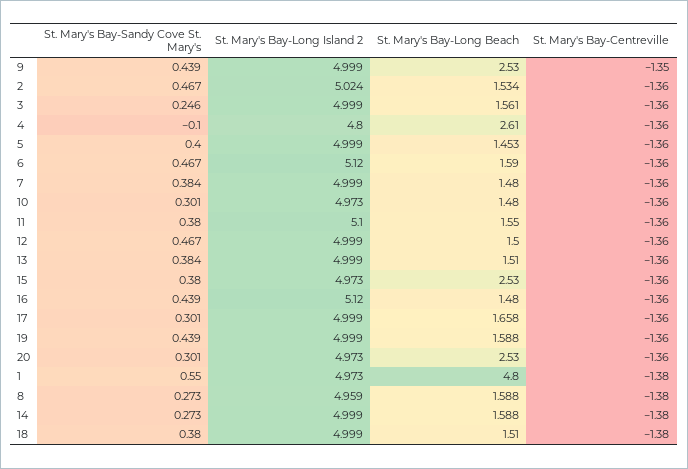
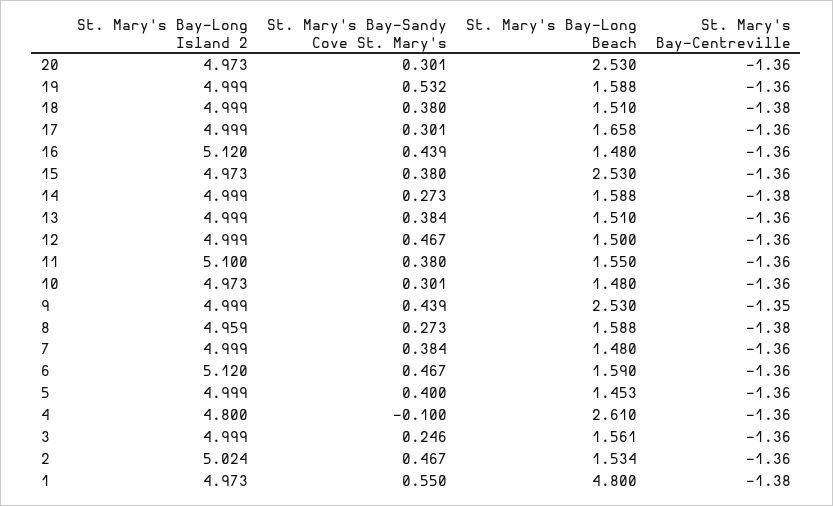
  {
    "St. Mary's Bay-Sandy Cove St. Mary's": {
      "9": 0.439,
      "2": 0.467,
      "3": 0.246,
      "4": -0.1,
      "5": 0.4,
      "6": 0.467,
      "7": 0.384,
      "10": 0.301,
      "11": 0.38,
      "12": 0.467,
      "13": 0.384,
      "15": 0.38,
      "16": 0.439,
      "17": 0.301,
-     "19": 0.439,
+     "19": 0.532,
      "20": 0.301,
      "1": 0.55,
      "8": 0.273,
      "14": 0.273,
      "18": 0.38
    },
    "St. Mary's Bay-Long Island 2": {
      "9": 4.999,
      "2": 5.024,
      "3": 4.999,
      "4": 4.8,
      "5": 4.999,
      "6": 5.12,
      "7": 4.999,
      "10": 4.973,
      "11": 5.1,
      "12": 4.999,
      "13": 4.999,
      "15": 4.973,
      "16": 5.12,
      "17": 4.999,
      "19": 4.999,
      "20": 4.973,
      "1": 4.973,
      "8": 4.959,
      "14": 4.999,
      "18": 4.999
    },
    "St. Mary's Bay-Long Beach": {
      "9": 2.53,
      "2": 1.534,
      "3": 1.561,
      "4": 2.61,
      "5": 1.453,
      "6": 1.59,
      "7": 1.48,
      "10": 1.48,
      "11": 1.55,
      "12": 1.5,
      "13": 1.51,
      "15": 2.53,
      "16": 1.48,
      "17": 1.658,
      "19": 1.588,
      "20": 2.53,
      "1": 4.8,
      "8": 1.588,
      "14": 1.588,
      "18": 1.51
    },
    "St. Mary's Bay-Centreville": {
      "9": -1.35,
      "2": -1.36,
      "3": -1.36,
      "4": -1.36,
      "5": -1.36,
      "6": -1.36,
      "7": -1.36,
      "10": -1.36,
      "11": -1.36,
      "12": -1.36,
      "13": -1.36,
      "15": -1.36,
      "16": -1.36,
      "17": -1.36,
      "19": -1.36,
      "20": -1.36,
      "1": -1.38,
      "8": -1.38,
      "14": -1.38,
      "18": -1.38
    }
  }

